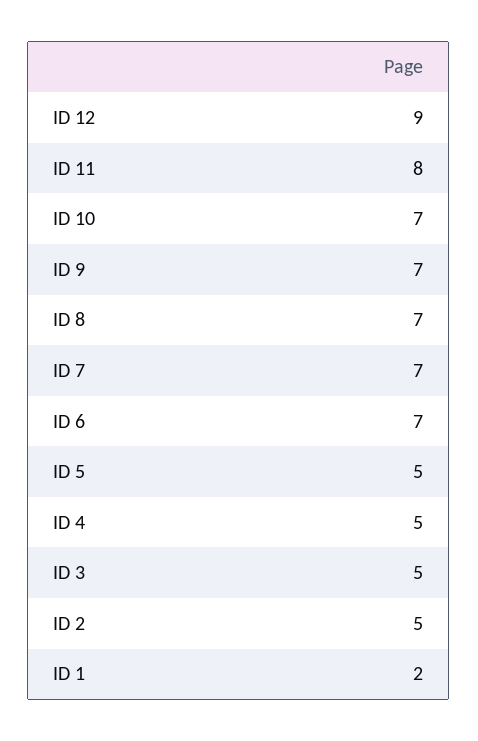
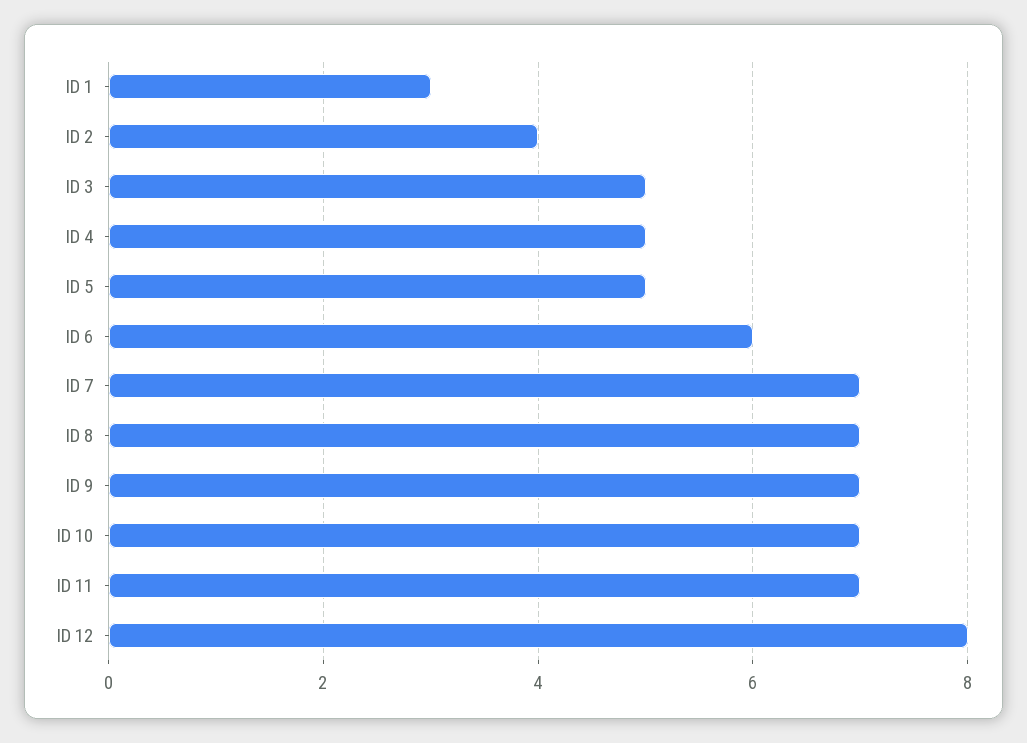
  {
-   "ID 12": 9,
+   "ID 12": 8,
-   "ID 11": 8,
+   "ID 11": 7,
    "ID 10": 7,
    "ID 9": 7,
    "ID 8": 7,
    "ID 7": 7,
-   "ID 6": 7,
+   "ID 6": 6,
    "ID 5": 5,
    "ID 4": 5,
    "ID 3": 5,
-   "ID 2": 5,
+   "ID 2": 4,
-   "ID 1": 2
+   "ID 1": 3
  }

